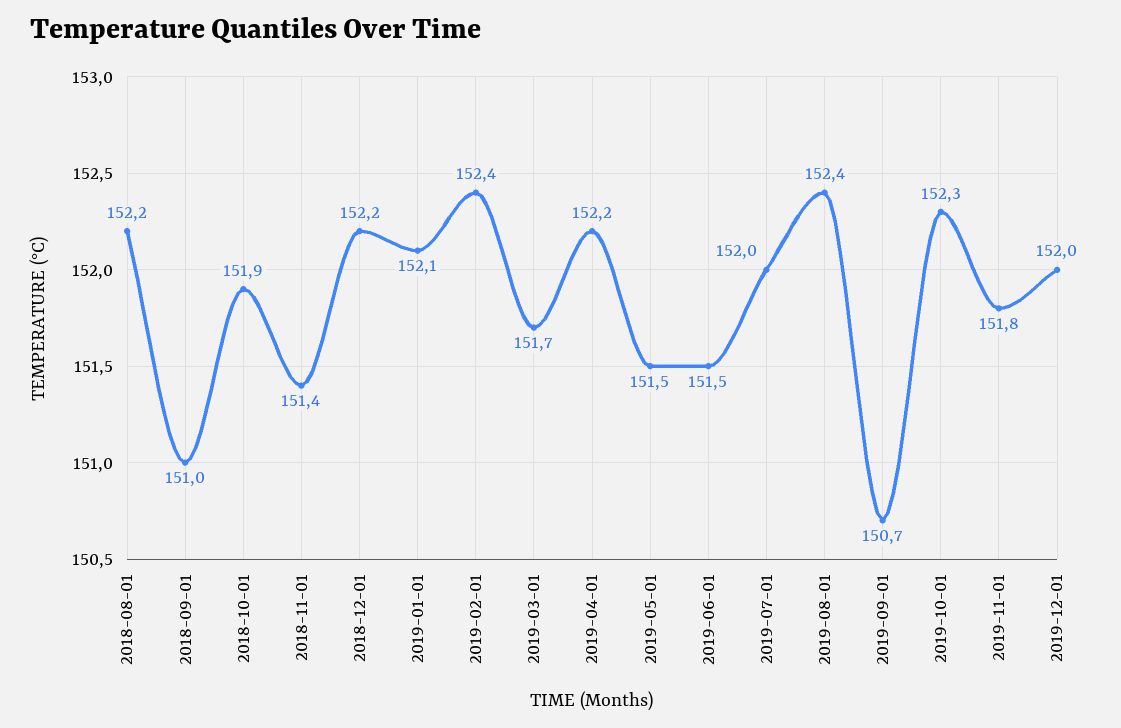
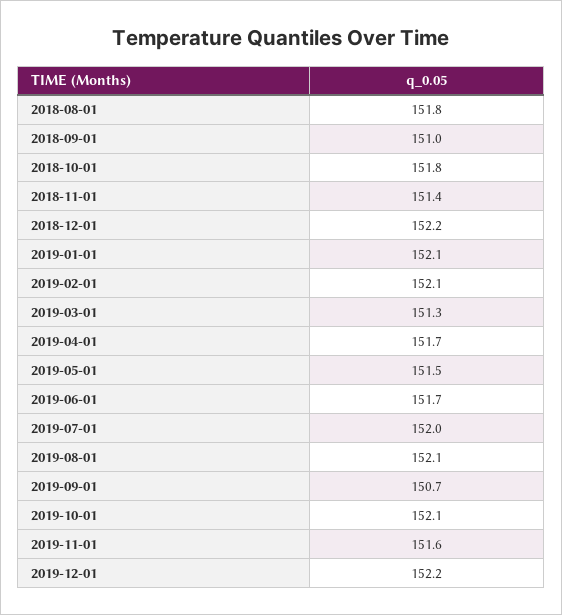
  {
-   "2018-08-01": 152.2,
+   "2018-08-01": 151.8,
    "2018-09-01": 151,
-   "2018-10-01": 151.9,
+   "2018-10-01": 151.8,
    "2018-11-01": 151.4,
    "2018-12-01": 152.2,
    "2019-01-01": 152.1,
-   "2019-02-01": 152.4,
+   "2019-02-01": 152.1,
-   "2019-03-01": 151.7,
+   "2019-03-01": 151.3,
-   "2019-04-01": 152.2,
+   "2019-04-01": 151.7,
    "2019-05-01": 151.5,
-   "2019-06-01": 151.5,
+   "2019-06-01": 151.7,
    "2019-07-01": 152,
-   "2019-08-01": 152.4,
+   "2019-08-01": 152.1,
    "2019-09-01": 150.7,
-   "2019-10-01": 152.3,
+   "2019-10-01": 152.1,
-   "2019-11-01": 151.8,
+   "2019-11-01": 151.6,
-   "2019-12-01": 152
+   "2019-12-01": 152.2
  }

